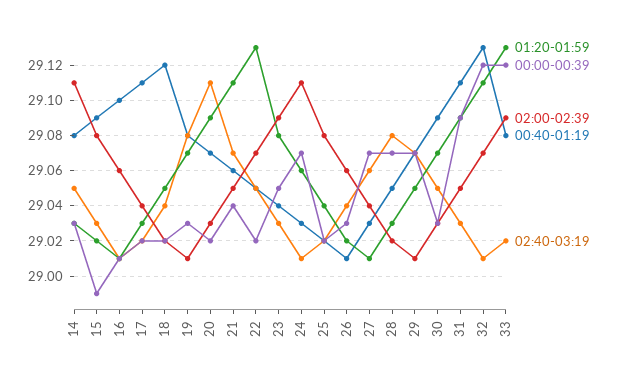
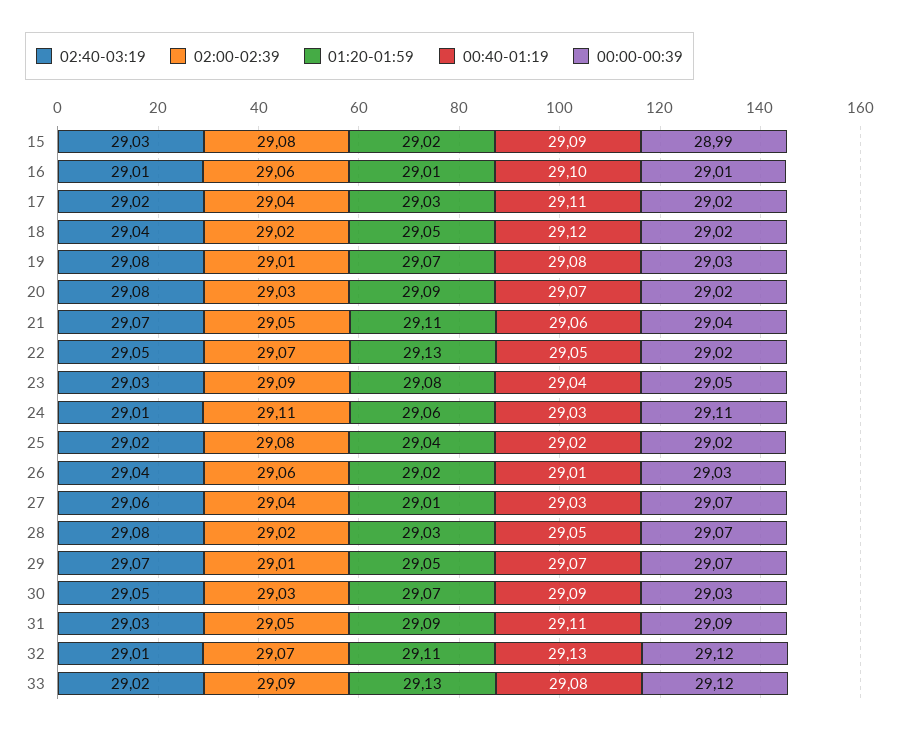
  {
    "01:20-01:59": {
-     "14": 29.03,
      "15": 29.02,
      "16": 29.01,
      "17": 29.03,
      "18": 29.05,
      "19": 29.07,
      "20": 29.09,
      "21": 29.11,
      "22": 29.13,
      "23": 29.08,
      "24": 29.06,
      "25": 29.04,
      "26": 29.02,
      "27": 29.01,
      "28": 29.03,
      "29": 29.05,
      "30": 29.07,
      "31": 29.09,
      "32": 29.11,
      "33": 29.13
    },
    "00:00-00:39": {
-     "14": 29.03,
      "15": 28.99,
      "16": 29.01,
      "17": 29.02,
      "18": 29.02,
      "19": 29.03,
      "20": 29.02,
      "21": 29.04,
      "22": 29.02,
      "23": 29.05,
-     "24": 29.07,
+     "24": 29.11,
      "25": 29.02,
      "26": 29.03,
      "27": 29.07,
      "28": 29.07,
      "29": 29.07,
      "30": 29.03,
      "31": 29.09,
      "32": 29.12,
      "33": 29.12
    },
    "02:00-02:39": {
-     "14": 29.11,
      "15": 29.08,
      "16": 29.06,
      "17": 29.04,
      "18": 29.02,
      "19": 29.01,
      "20": 29.03,
      "21": 29.05,
      "22": 29.07,
      "23": 29.09,
      "24": 29.11,
      "25": 29.08,
      "26": 29.06,
      "27": 29.04,
      "28": 29.02,
      "29": 29.01,
      "30": 29.03,
      "31": 29.05,
      "32": 29.07,
      "33": 29.09
    },
    "00:40-01:19": {
-     "14": 29.08,
      "15": 29.09,
      "16": 29.1,
      "17": 29.11,
      "18": 29.12,
      "19": 29.08,
      "20": 29.07,
      "21": 29.06,
      "22": 29.05,
      "23": 29.04,
      "24": 29.03,
      "25": 29.02,
      "26": 29.01,
      "27": 29.03,
      "28": 29.05,
      "29": 29.07,
      "30": 29.09,
      "31": 29.11,
      "32": 29.13,
      "33": 29.08
    },
    "02:40-03:19": {
-     "14": 29.05,
      "15": 29.03,
      "16": 29.01,
      "17": 29.02,
      "18": 29.04,
      "19": 29.08,
-     "20": 29.11,
+     "20": 29.08,
      "21": 29.07,
      "22": 29.05,
      "23": 29.03,
      "24": 29.01,
      "25": 29.02,
      "26": 29.04,
      "27": 29.06,
      "28": 29.08,
      "29": 29.07,
      "30": 29.05,
      "31": 29.03,
      "32": 29.01,
      "33": 29.02
    }
  }

